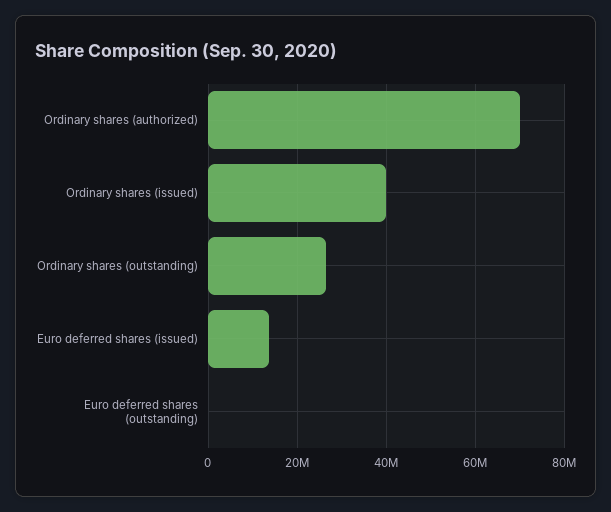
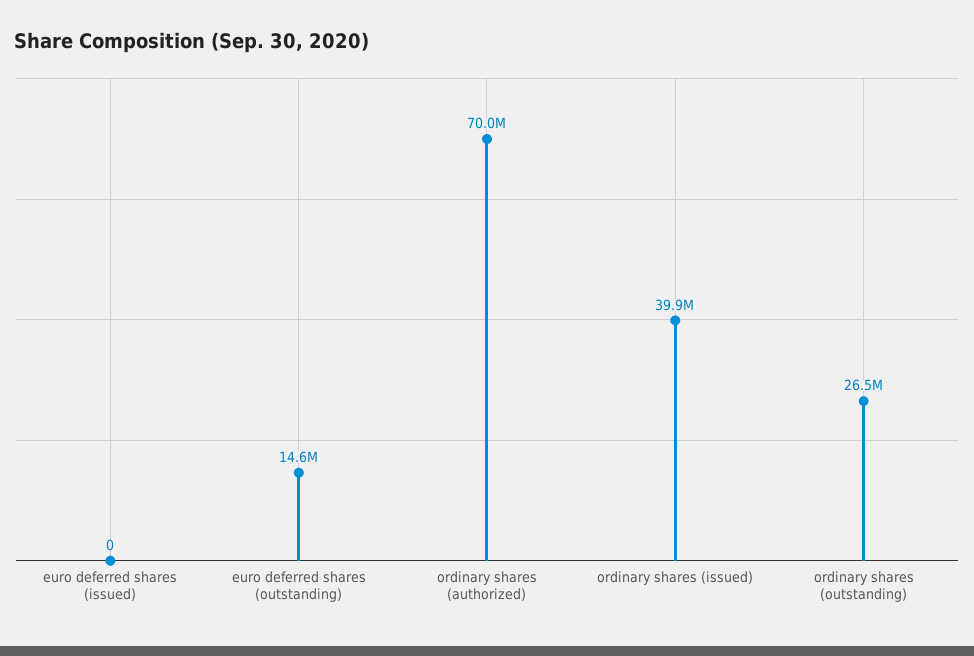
  {
    "Ordinary shares (authorized)": 70000000,
    "Ordinary shares (issued)": 39900000,
    "Ordinary shares (outstanding)": 26500000,
-   "Euro deferred shares (issued)": 14000000,
+   "Euro deferred shares (issued)": 0,
-   "Euro deferred shares (outstanding)": 0
+   "Euro deferred shares (outstanding)": 14600000
  }

